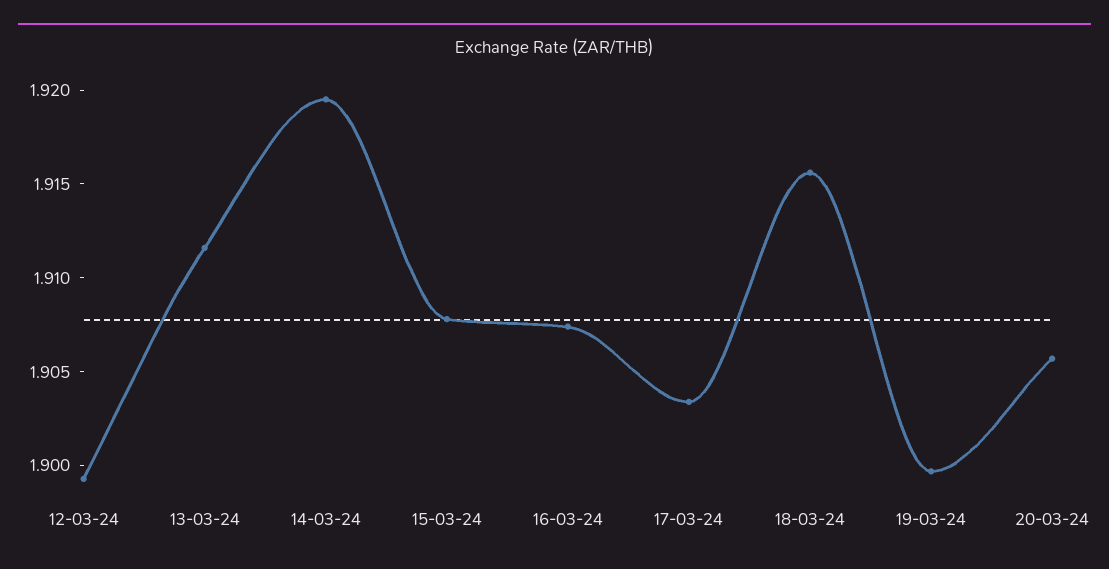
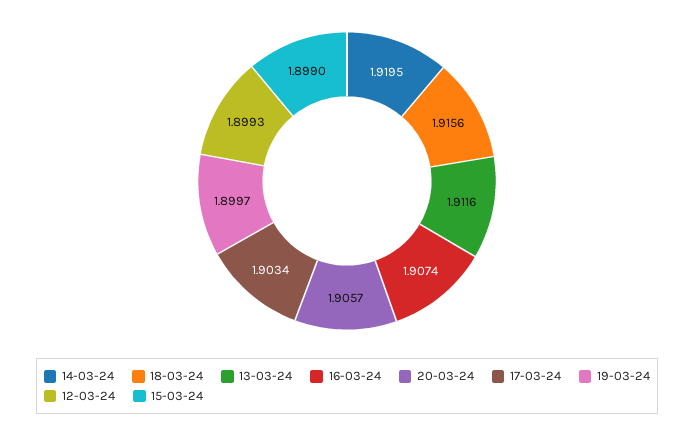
  {
    "12-03-24": 1.8993,
    "13-03-24": 1.9116,
    "14-03-24": 1.9195,
-   "15-03-24": 1.908,
+   "15-03-24": 1.899,
    "16-03-24": 1.9074,
    "17-03-24": 1.9034,
    "18-03-24": 1.9156,
    "19-03-24": 1.8997,
    "20-03-24": 1.9057
  }

